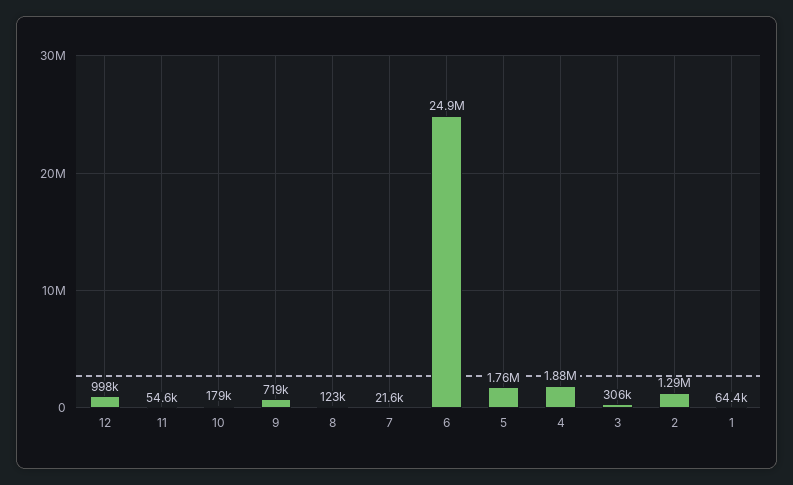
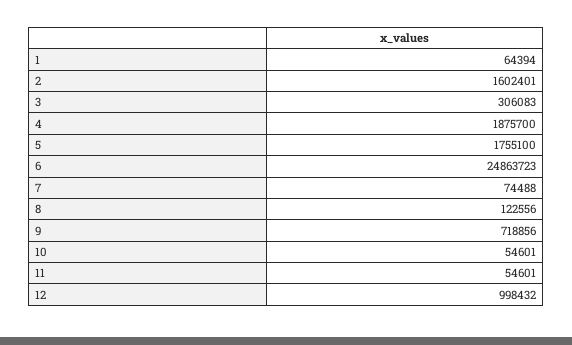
  {
    "12": 998432,
    "11": 54601,
-   "10": 179000,
+   "10": 54601,
    "9": 718856,
    "8": 122556,
-   "7": 21600,
+   "7": 74488,
    "6": 24863723,
    "5": 1755100,
    "4": 1875700,
    "3": 306083,
-   "2": 1290000,
+   "2": 1602401,
    "1": 64394
  }

